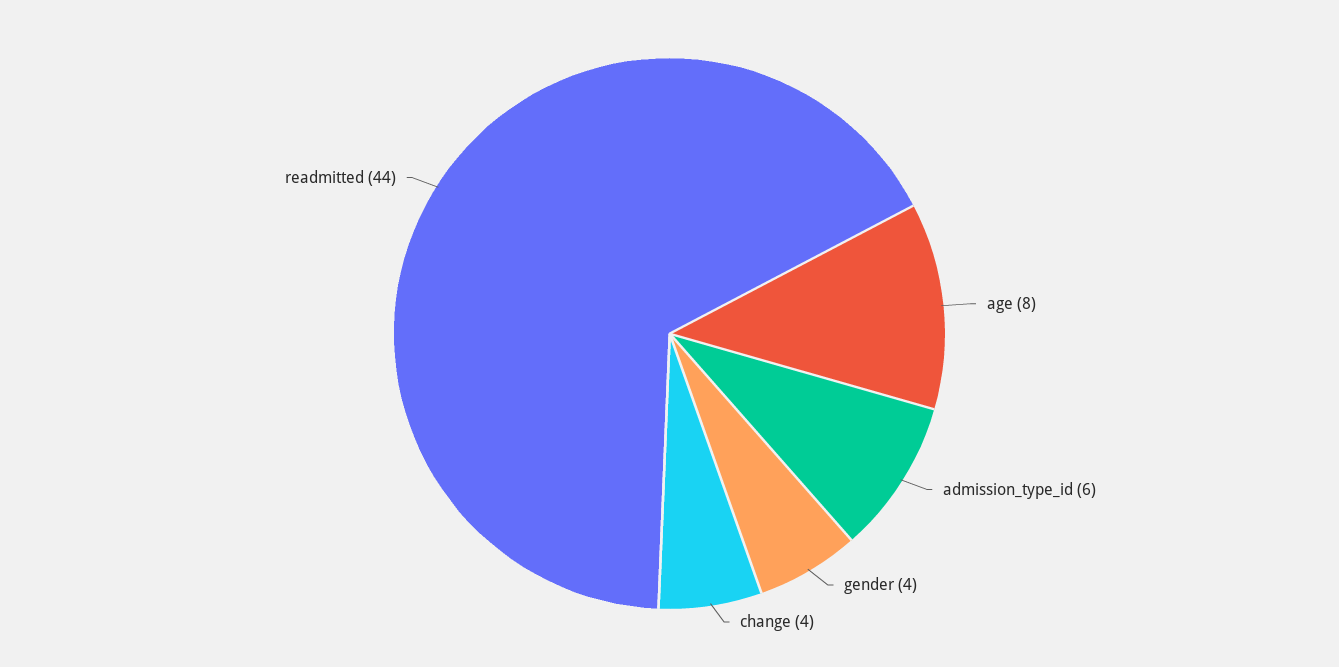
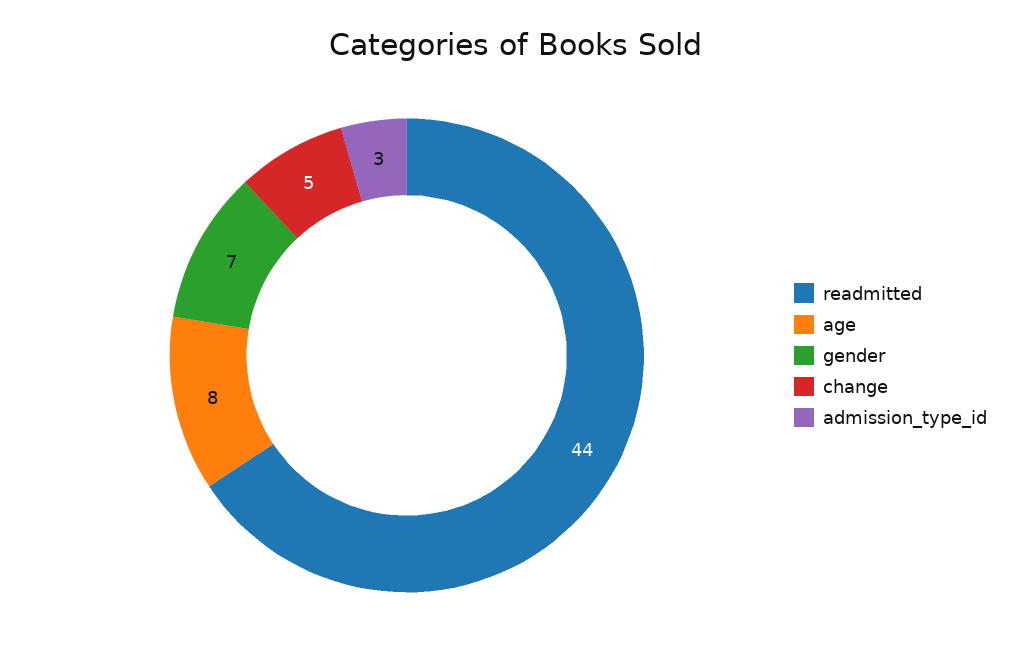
  {
    "age": 8,
-   "admission_type_id": 6,
+   "admission_type_id": 3,
-   "gender": 4,
+   "gender": 7,
-   "change": 4,
+   "change": 5,
    "readmitted": 44
  }

